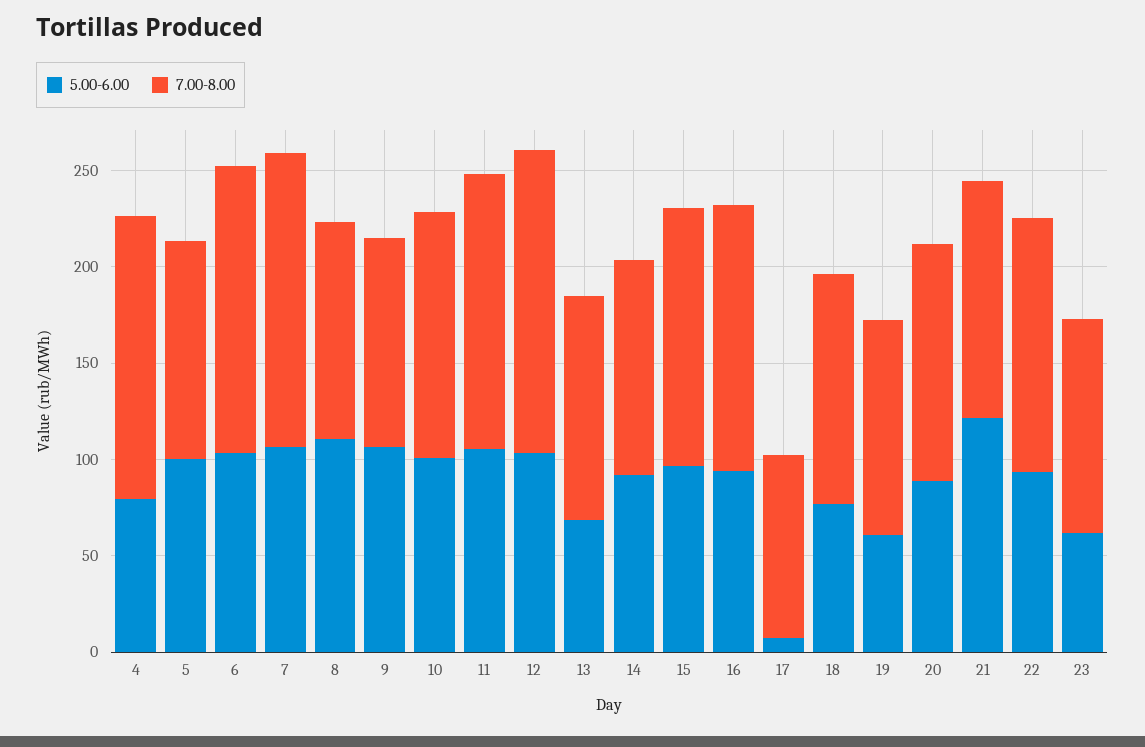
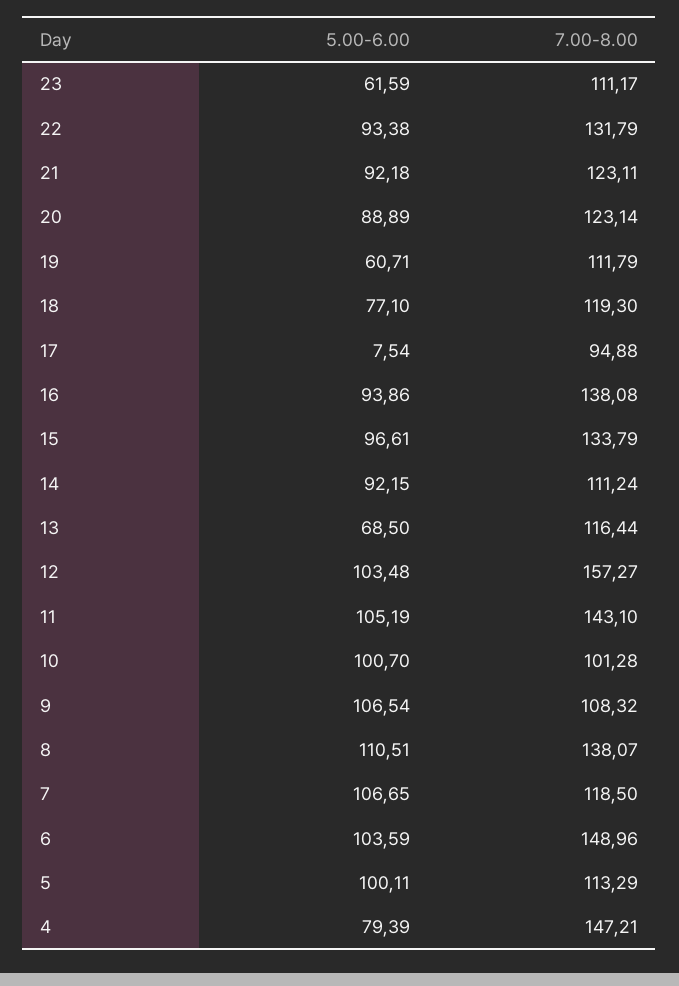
  {
    "5.00-6.00": {
      "4": 79.39,
      "5": 100.11,
      "6": 103.59,
      "7": 106.65,
      "8": 110.51,
      "9": 106.54,
      "10": 100.7,
      "11": 105.19,
      "12": 103.48,
      "13": 68.5,
      "14": 92.15,
      "15": 96.61,
      "16": 93.86,
      "17": 7.54,
      "18": 77.1,
      "19": 60.71,
      "20": 88.89,
-     "21": 120,
+     "21": 92.18,
      "22": 93.38,
      "23": 61.59
    },
    "7.00-8.00": {
      "4": 147.21,
      "5": 113.29,
      "6": 148.96,
-     "7": 150,
+     "7": 118.5,
-     "8": 110,
+     "8": 138.07,
      "9": 108.32,
-     "10": 130,
+     "10": 101.28,
      "11": 143.1,
      "12": 157.27,
      "13": 116.44,
      "14": 111.24,
      "15": 133.79,
      "16": 138.08,
      "17": 94.88,
      "18": 119.3,
      "19": 111.79,
      "20": 123.14,
      "21": 123.11,
      "22": 131.79,
      "23": 111.17
    }
  }

